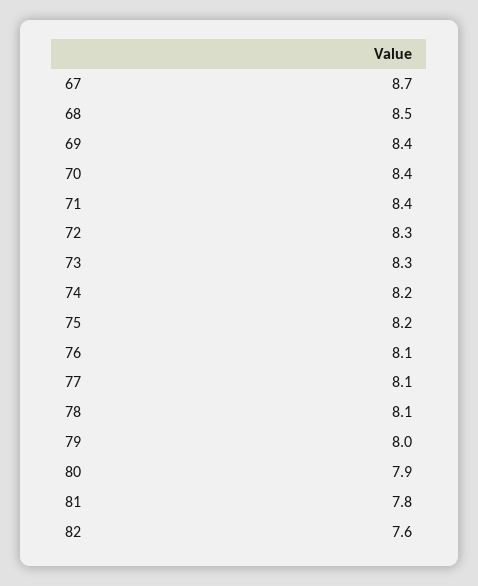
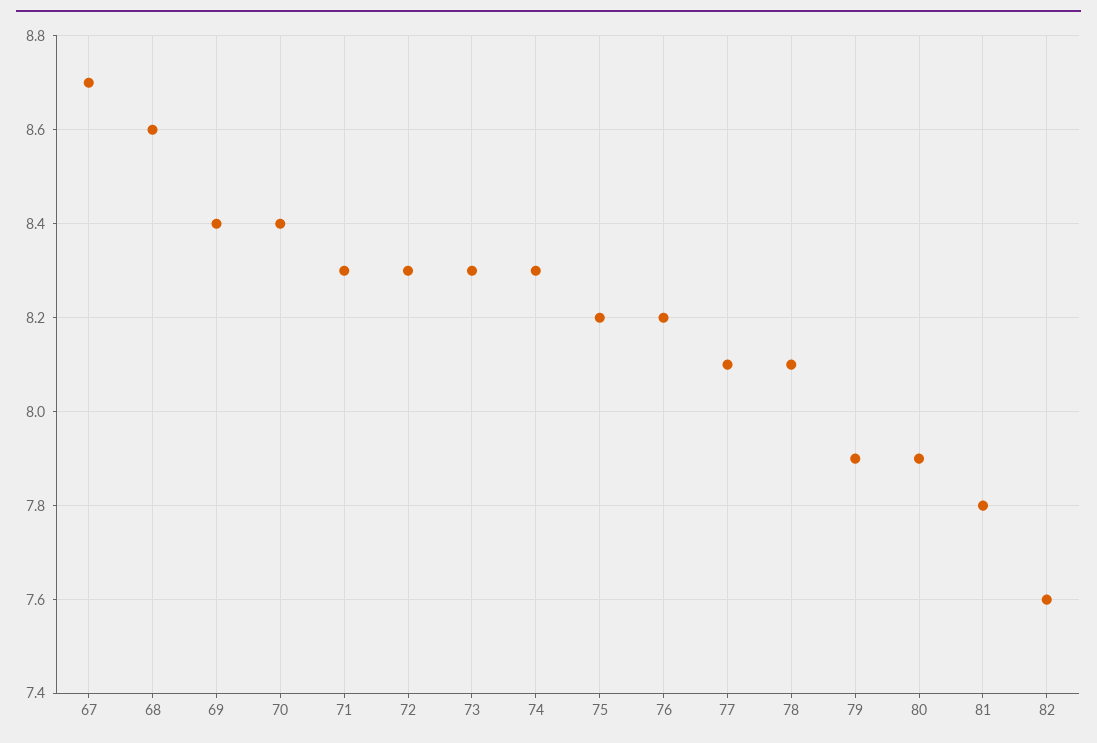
  {
    "67": 8.7,
-   "68": 8.5,
+   "68": 8.6,
    "69": 8.4,
    "70": 8.4,
-   "71": 8.4,
+   "71": 8.3,
    "72": 8.3,
    "73": 8.3,
-   "74": 8.2,
+   "74": 8.3,
    "75": 8.2,
-   "76": 8.1,
+   "76": 8.2,
    "77": 8.1,
    "78": 8.1,
-   "79": 8,
+   "79": 7.9,
    "80": 7.9,
    "81": 7.8,
    "82": 7.6
  }

